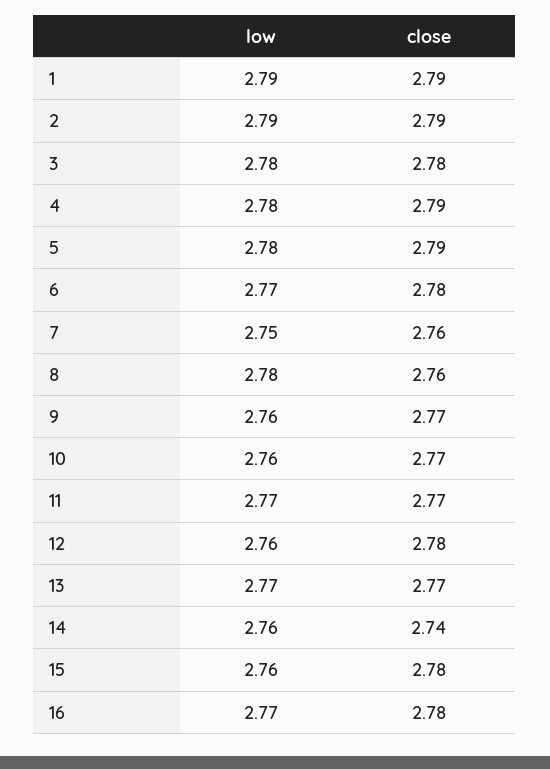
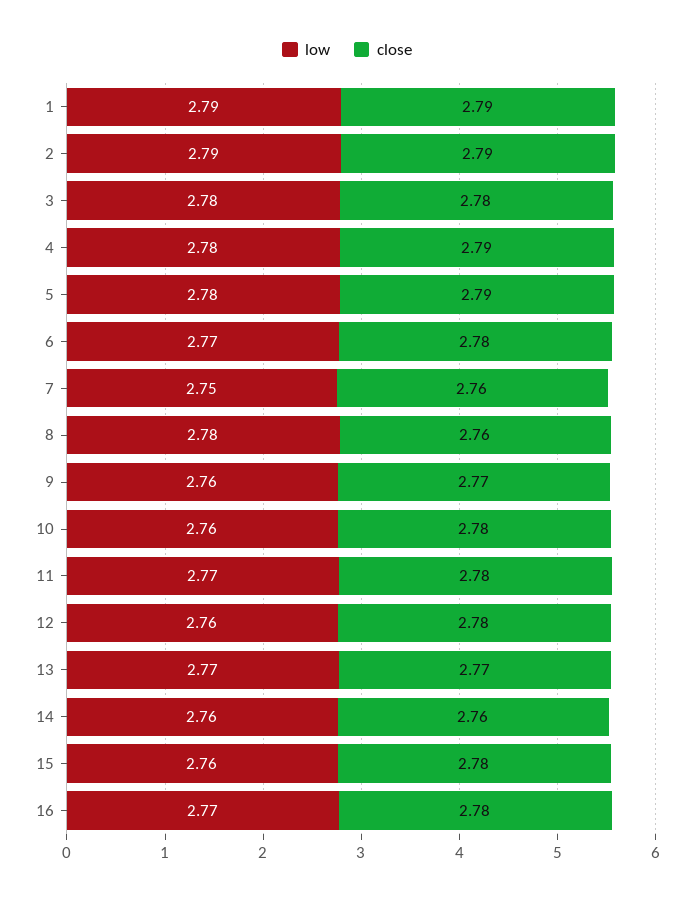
  {
    "low": {
      "1": 2.79,
      "2": 2.79,
      "3": 2.78,
      "4": 2.78,
      "5": 2.78,
      "6": 2.77,
      "7": 2.75,
      "8": 2.78,
      "9": 2.76,
      "10": 2.76,
      "11": 2.77,
      "12": 2.76,
      "13": 2.77,
      "14": 2.76,
      "15": 2.76,
      "16": 2.77
    },
    "close": {
      "1": 2.79,
      "2": 2.79,
      "3": 2.78,
      "4": 2.79,
      "5": 2.79,
      "6": 2.78,
      "7": 2.76,
      "8": 2.76,
      "9": 2.77,
-     "10": 2.77,
+     "10": 2.78,
-     "11": 2.77,
+     "11": 2.78,
      "12": 2.78,
      "13": 2.77,
-     "14": 2.74,
+     "14": 2.76,
      "15": 2.78,
      "16": 2.78
    }
  }

